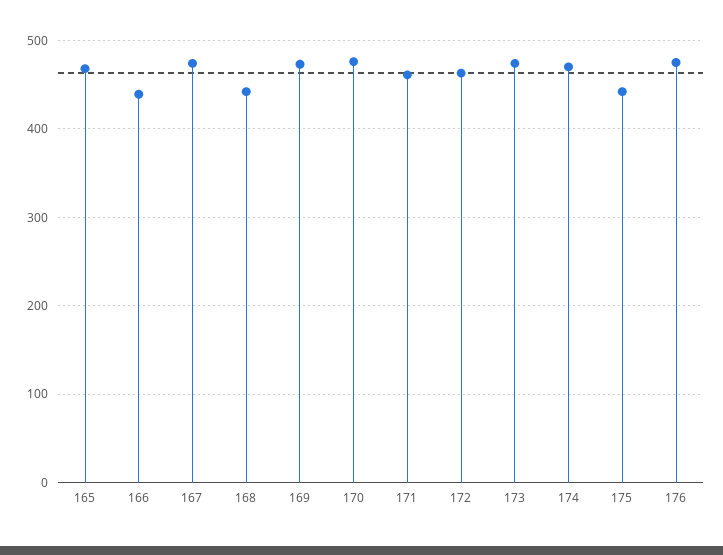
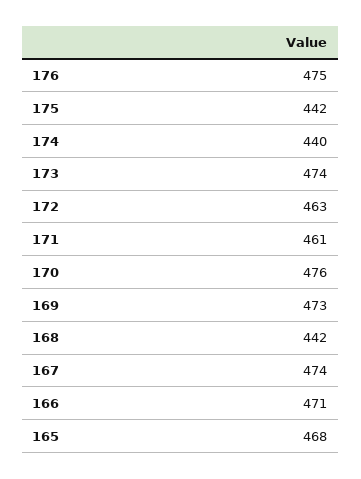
  {
    "165": 468,
-   "166": 440,
+   "166": 471,
    "167": 474,
    "168": 442,
    "169": 473,
    "170": 476,
    "171": 461,
    "172": 463,
    "173": 474,
-   "174": 470,
+   "174": 440,
    "175": 442,
    "176": 475
  }

